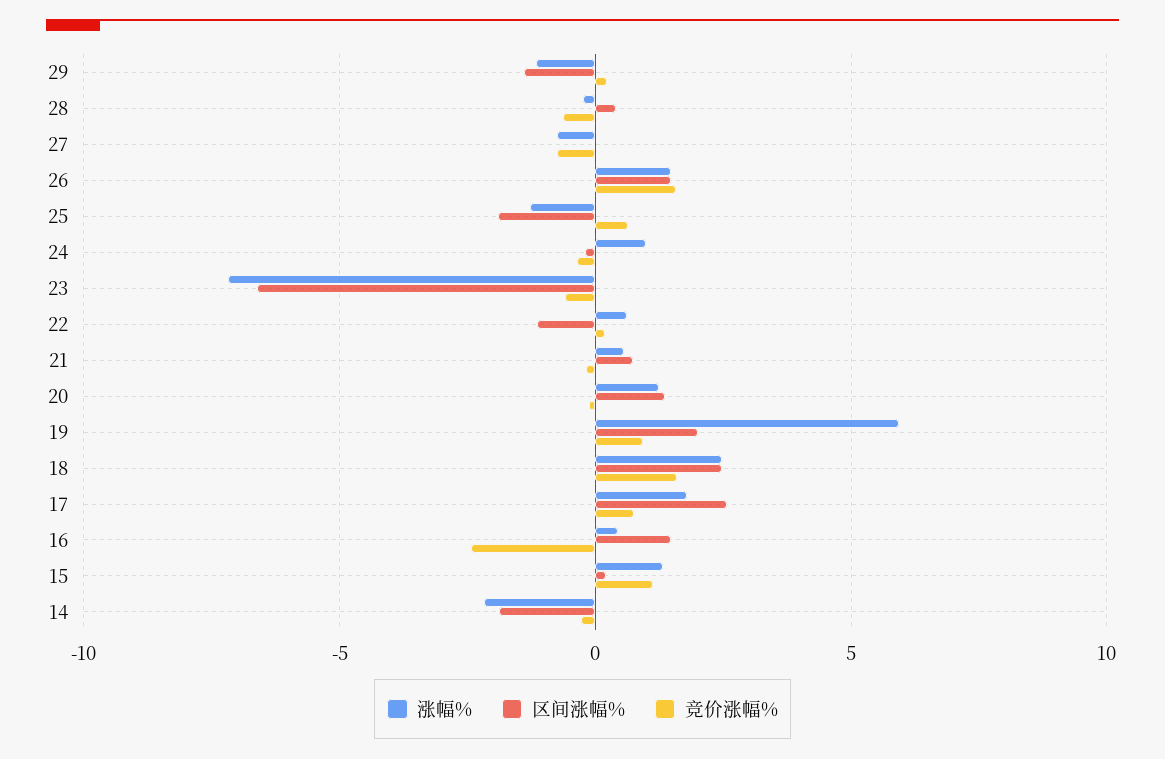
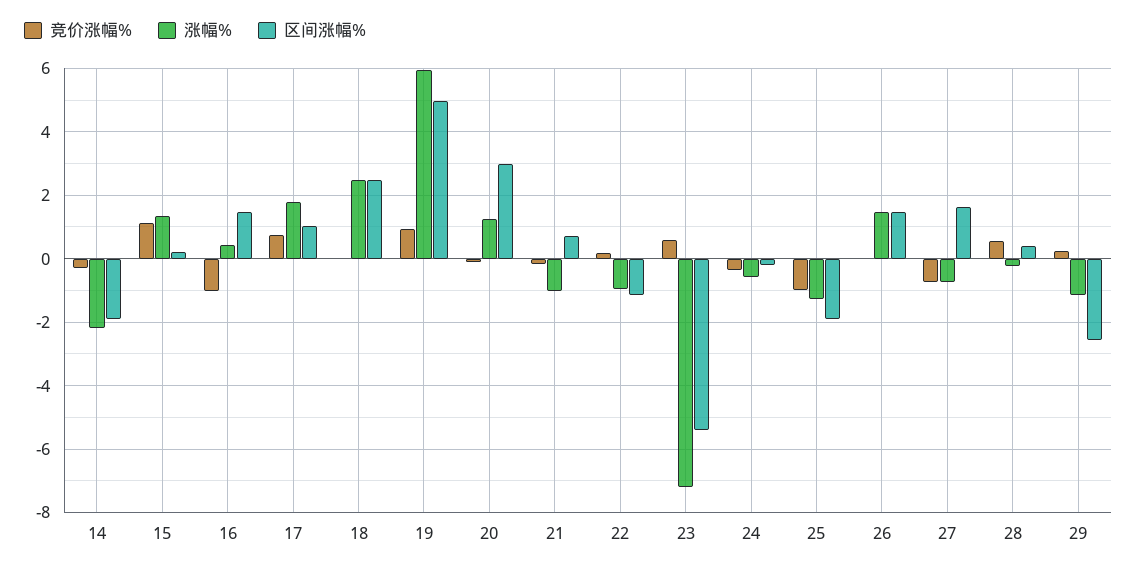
  {
    "涨幅%": {
      "29": -1.2,
      "28": -0.2,
      "27": -0.8,
      "26": 1.4,
      "25": -1.2,
-     "24": 1,
+     "24": -0.6,
      "23": -7.2,
-     "22": 0.5,
+     "22": -1,
-     "21": 0.5,
+     "21": -1,
      "20": 1.2,
      "19": 6,
      "18": 2.4,
      "17": 1.8,
      "16": 0.4,
      "15": 1.4,
      "14": -2.2
    },
    "区间涨幅%": {
-     "29": -1.5,
+     "29": -2.6,
      "28": 0.4,
-     "27": 0,
+     "27": 1.6,
      "26": 1.4,
      "25": -2,
      "24": -0.2,
-     "23": -6.5,
+     "23": -5.4,
      "22": -1.2,
      "21": 0.8,
-     "20": 1.5,
+     "20": 3,
-     "19": 2,
+     "19": 5,
      "18": 2.4,
-     "17": 2.5,
+     "17": 1,
      "16": 1.4,
      "15": 0.2,
      "14": -1.8
    },
    "竞价涨幅%": {
      "29": 0.2,
-     "28": -0.5,
+     "28": 0.6,
      "27": -0.8,
-     "26": 1.5,
+     "26": 0,
-     "25": 0.5,
+     "25": -1,
      "24": -0.4,
-     "23": -0.5,
+     "23": 0.6,
      "22": 0.2,
      "21": -0.2,
      "20": -0.2,
      "19": 1,
-     "18": 1.5,
+     "18": 0,
      "17": 0.8,
-     "16": -2.5,
+     "16": -1,
      "15": 1.2,
      "14": -0.2
    }
  }

